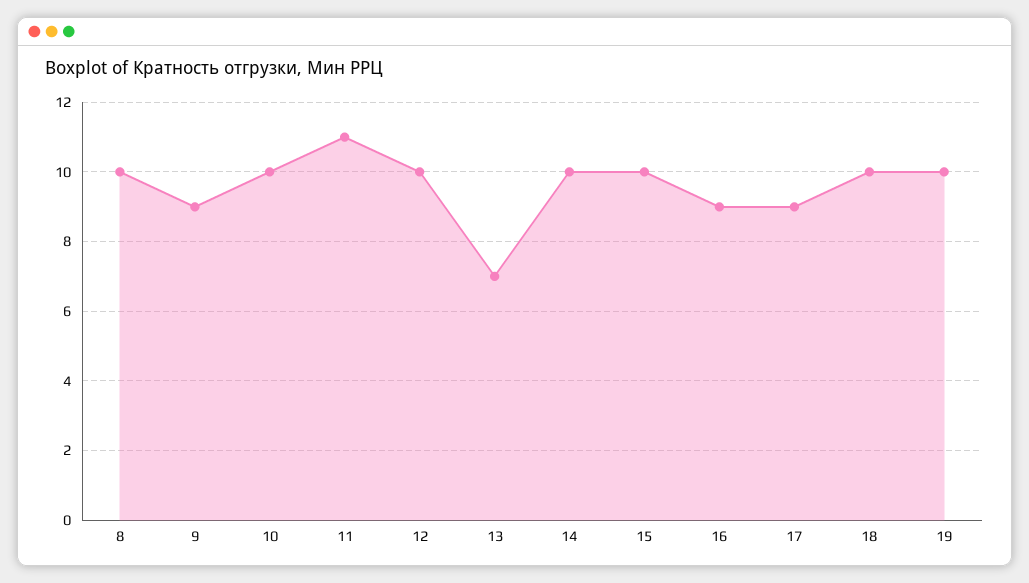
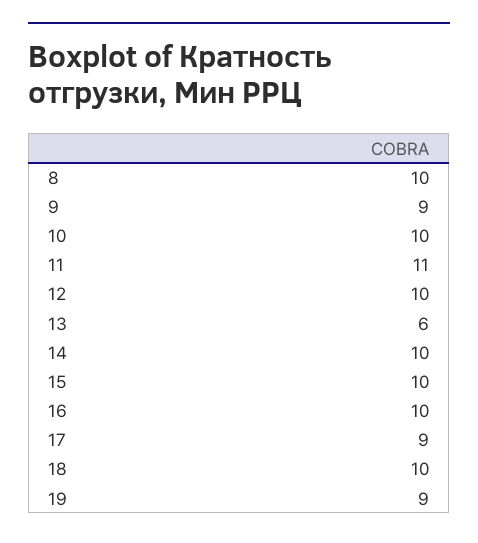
  {
    "8": 10,
    "9": 9,
    "10": 10,
    "11": 11,
    "12": 10,
-   "13": 7,
+   "13": 6,
    "14": 10,
    "15": 10,
-   "16": 9,
+   "16": 10,
    "17": 9,
    "18": 10,
-   "19": 10
+   "19": 9
  }

